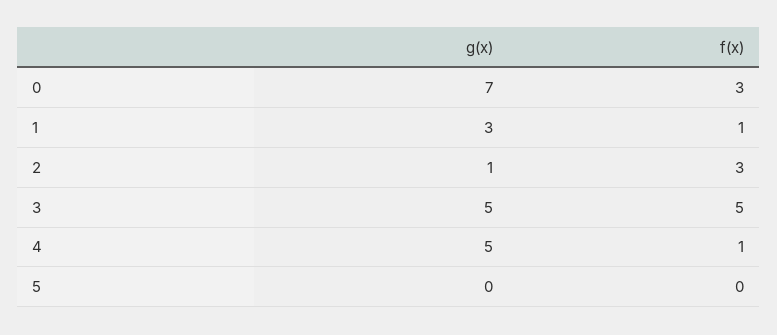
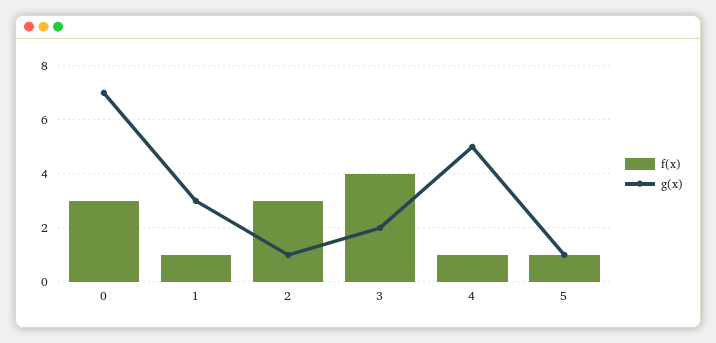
  {
    "g(x)": {
      "0": 7,
      "1": 3,
      "2": 1,
-     "3": 5,
+     "3": 2,
      "4": 5,
-     "5": 0
+     "5": 1
    },
    "f(x)": {
      "0": 3,
      "1": 1,
      "2": 3,
-     "3": 5,
+     "3": 4,
      "4": 1,
-     "5": 0
+     "5": 1
    }
  }

